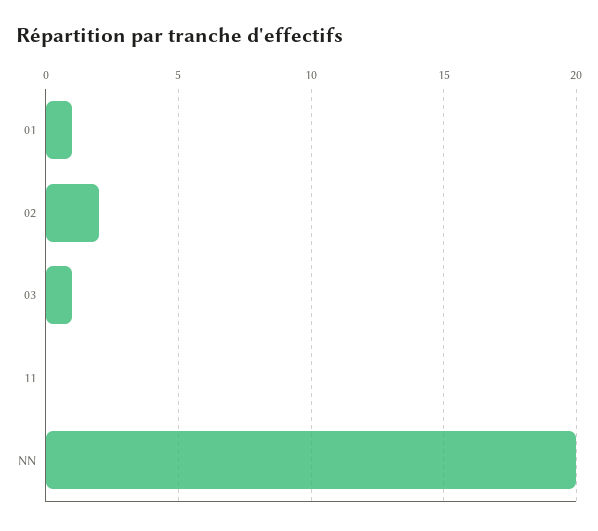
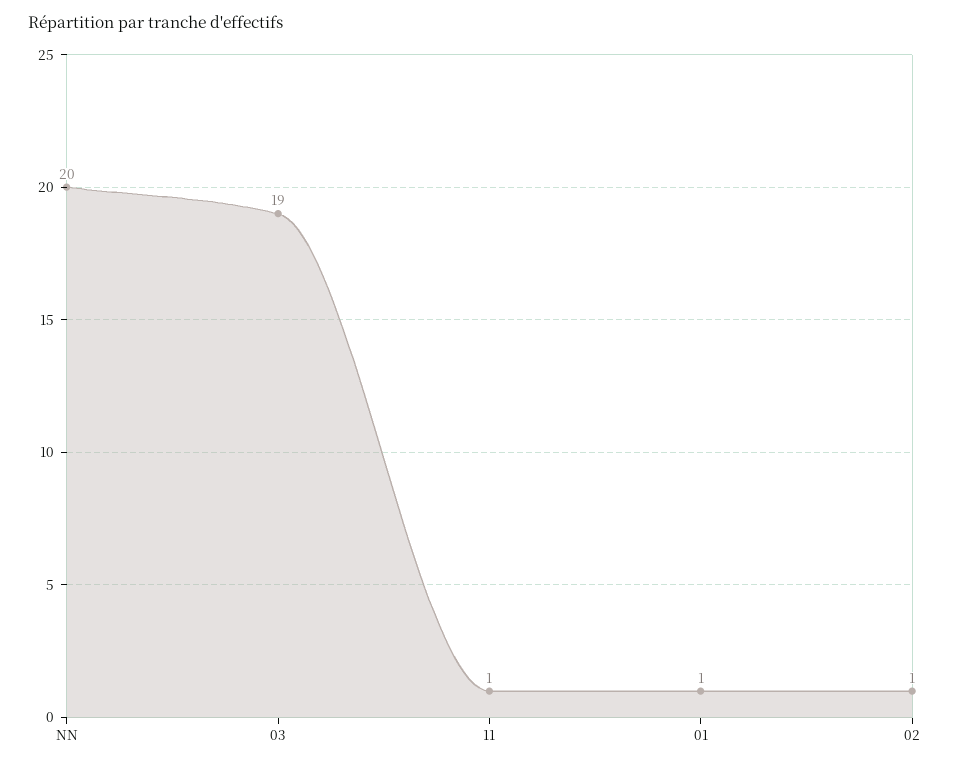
  {
    "01": 1,
-   "02": 2,
+   "02": 1,
-   "03": 1,
+   "03": 19,
-   "11": 0,
+   "11": 1,
    "NN": 20
  }

